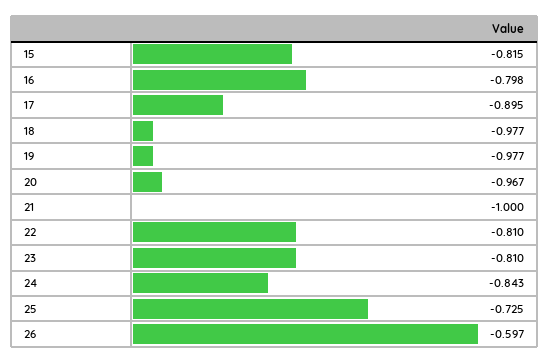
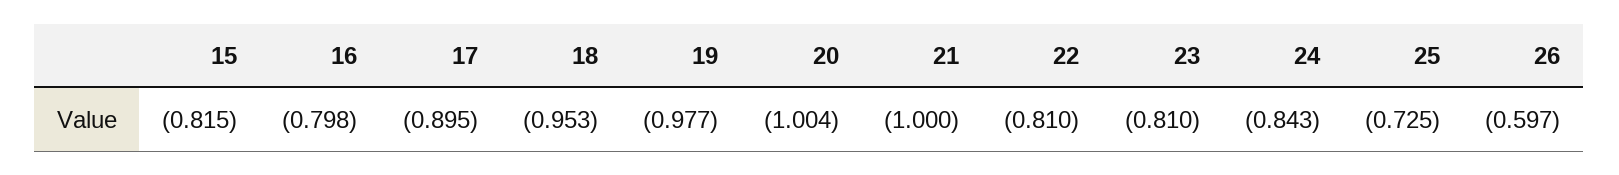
  {
    "15": -0.815,
    "16": -0.798,
    "17": -0.895,
-   "18": -0.977,
+   "18": -0.953,
    "19": -0.977,
-   "20": -0.967,
+   "20": -1.004,
    "21": -1,
    "22": -0.81,
    "23": -0.81,
    "24": -0.843,
    "25": -0.725,
    "26": -0.597
  }

